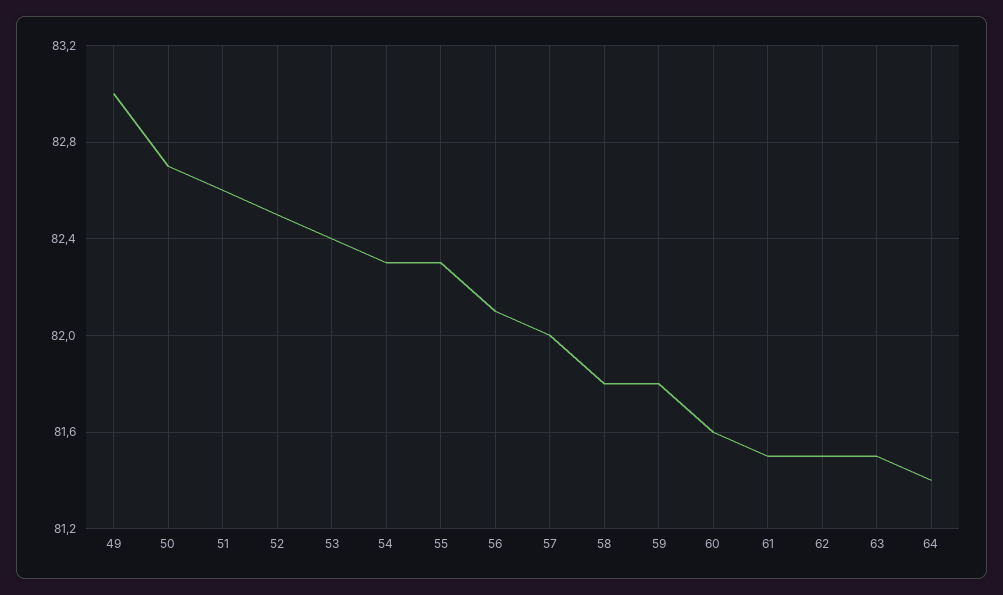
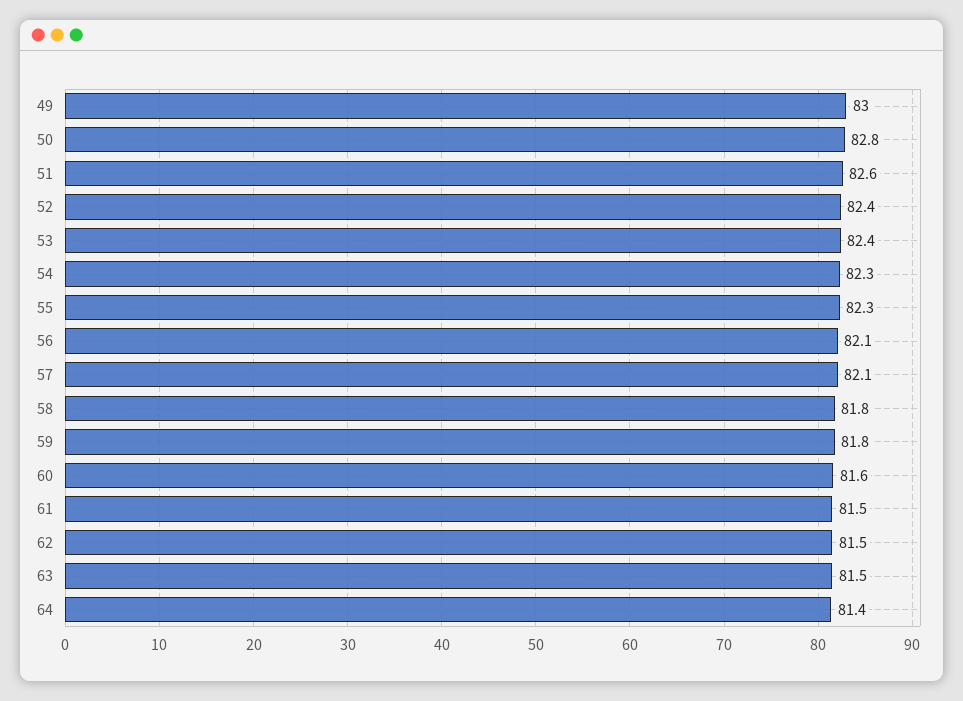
  {
    "49": 83,
-   "50": 82.7,
+   "50": 82.8,
    "51": 82.6,
-   "52": 82.5,
+   "52": 82.4,
    "53": 82.4,
    "54": 82.3,
    "55": 82.3,
    "56": 82.1,
-   "57": 82,
+   "57": 82.1,
    "58": 81.8,
    "59": 81.8,
    "60": 81.6,
    "61": 81.5,
    "62": 81.5,
    "63": 81.5,
    "64": 81.4
  }

